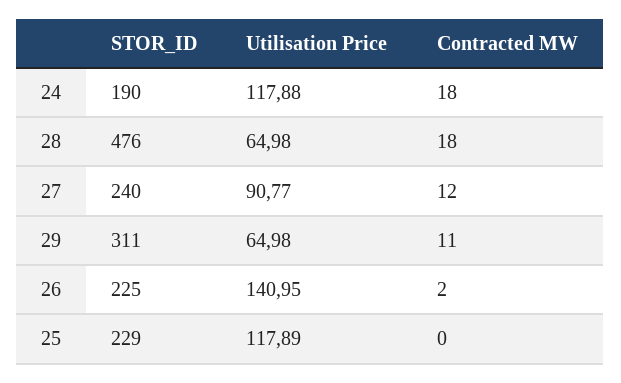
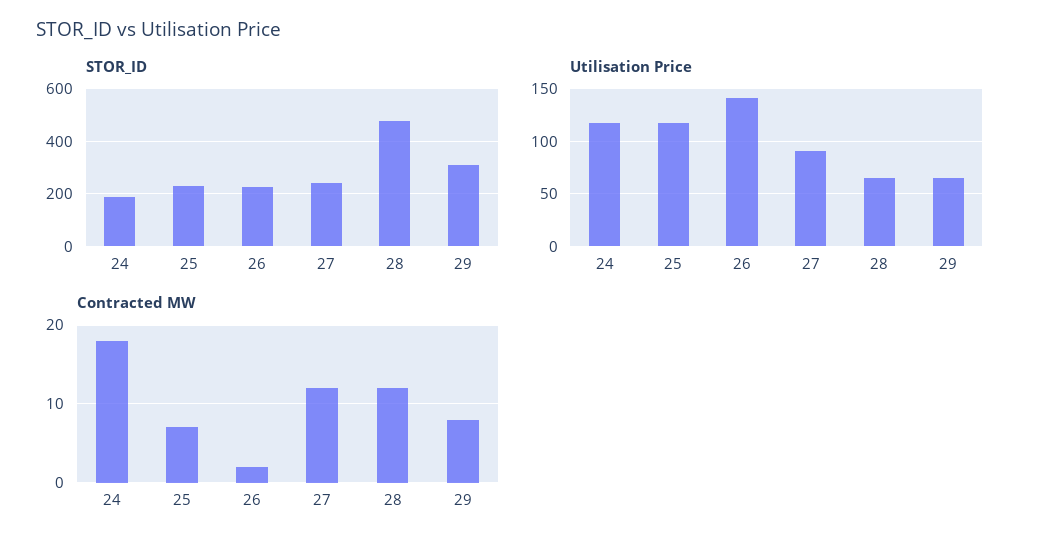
  {
    "STOR_ID": {
      "24": 190,
      "28": 476,
      "27": 240,
      "29": 311,
      "26": 225,
      "25": 229
    },
    "Utilisation Price": {
      "24": 117.88,
      "28": 64.98,
      "27": 90.77,
      "29": 64.98,
      "26": 140.95,
      "25": 117.89
    },
    "Contracted MW": {
      "24": 18,
-     "28": 18,
+     "28": 12,
      "27": 12,
-     "29": 11,
+     "29": 8,
      "26": 2,
-     "25": 0
+     "25": 7
    }
  }

